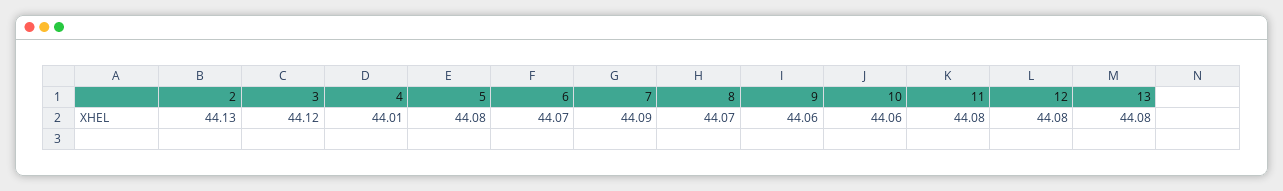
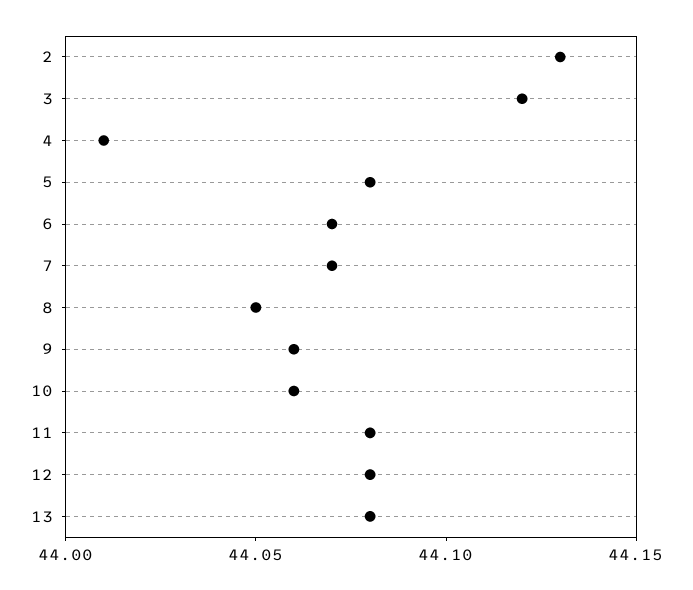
  {
    "2": 44.13,
    "3": 44.12,
    "4": 44.01,
    "5": 44.08,
    "6": 44.07,
-   "7": 44.09,
+   "7": 44.07,
-   "8": 44.07,
+   "8": 44.05,
    "9": 44.06,
    "10": 44.06,
    "11": 44.08,
    "12": 44.08,
    "13": 44.08
  }

